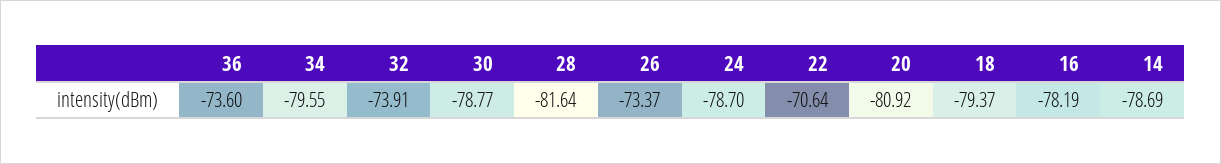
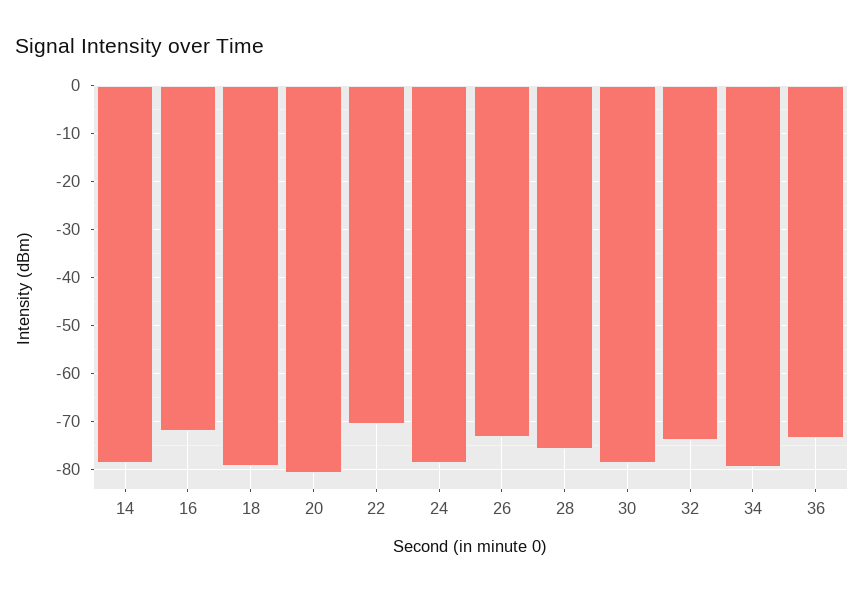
  {
    "36": -73.6,
    "34": -79.55,
    "32": -73.91,
    "30": -78.77,
-   "28": -81.64,
+   "28": -76,
    "26": -73.37,
    "24": -78.7,
    "22": -70.64,
    "20": -80.92,
    "18": -79.37,
-   "16": -78.19,
+   "16": -72,
    "14": -78.69
  }

